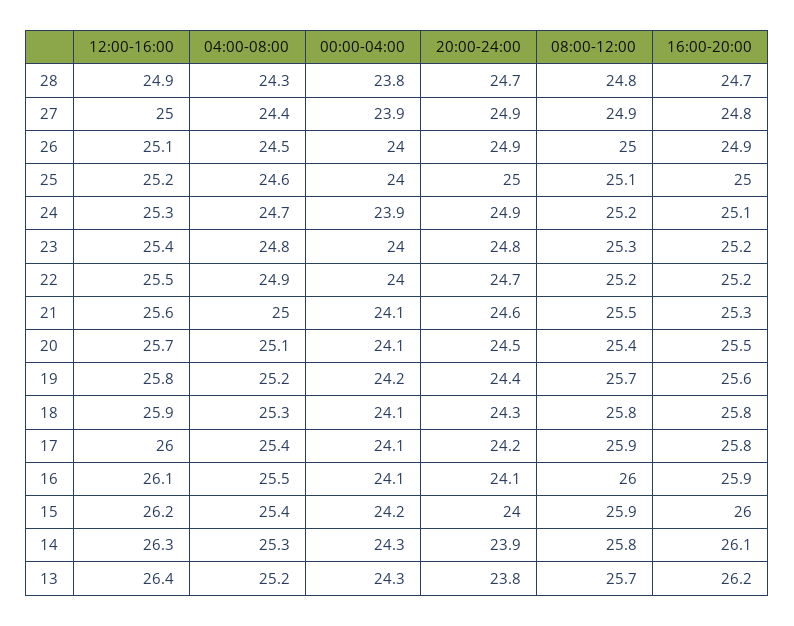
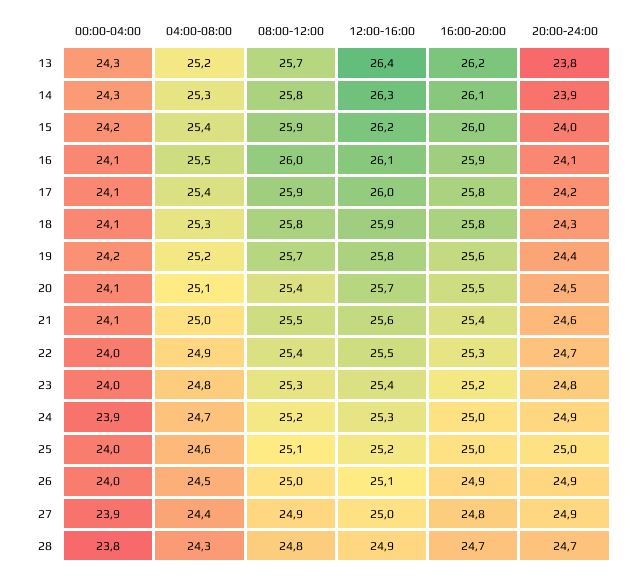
  {
    "12:00-16:00": {
      "28": 24.9,
      "27": 25,
      "26": 25.1,
      "25": 25.2,
      "24": 25.3,
      "23": 25.4,
      "22": 25.5,
      "21": 25.6,
      "20": 25.7,
      "19": 25.8,
      "18": 25.9,
      "17": 26,
      "16": 26.1,
      "15": 26.2,
      "14": 26.3,
      "13": 26.4
    },
    "04:00-08:00": {
      "28": 24.3,
      "27": 24.4,
      "26": 24.5,
      "25": 24.6,
      "24": 24.7,
      "23": 24.8,
      "22": 24.9,
      "21": 25,
      "20": 25.1,
      "19": 25.2,
      "18": 25.3,
      "17": 25.4,
      "16": 25.5,
      "15": 25.4,
      "14": 25.3,
      "13": 25.2
    },
    "00:00-04:00": {
      "28": 23.8,
      "27": 23.9,
      "26": 24,
      "25": 24,
      "24": 23.9,
      "23": 24,
      "22": 24,
      "21": 24.1,
      "20": 24.1,
      "19": 24.2,
      "18": 24.1,
      "17": 24.1,
      "16": 24.1,
      "15": 24.2,
      "14": 24.3,
      "13": 24.3
    },
    "20:00-24:00": {
      "28": 24.7,
      "27": 24.9,
      "26": 24.9,
      "25": 25,
      "24": 24.9,
      "23": 24.8,
      "22": 24.7,
      "21": 24.6,
      "20": 24.5,
      "19": 24.4,
      "18": 24.3,
      "17": 24.2,
      "16": 24.1,
      "15": 24,
      "14": 23.9,
      "13": 23.8
    },
    "08:00-12:00": {
      "28": 24.8,
      "27": 24.9,
      "26": 25,
      "25": 25.1,
      "24": 25.2,
      "23": 25.3,
-     "22": 25.2,
+     "22": 25.4,
      "21": 25.5,
      "20": 25.4,
      "19": 25.7,
      "18": 25.8,
      "17": 25.9,
      "16": 26,
      "15": 25.9,
      "14": 25.8,
      "13": 25.7
    },
    "16:00-20:00": {
      "28": 24.7,
      "27": 24.8,
      "26": 24.9,
      "25": 25,
-     "24": 25.1,
+     "24": 25,
      "23": 25.2,
-     "22": 25.2,
+     "22": 25.3,
-     "21": 25.3,
+     "21": 25.4,
      "20": 25.5,
      "19": 25.6,
      "18": 25.8,
      "17": 25.8,
      "16": 25.9,
      "15": 26,
      "14": 26.1,
      "13": 26.2
    }
  }

